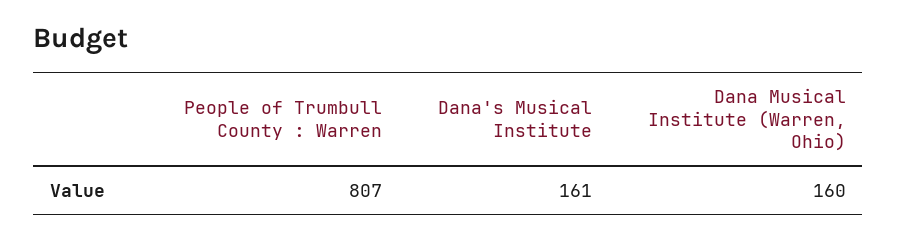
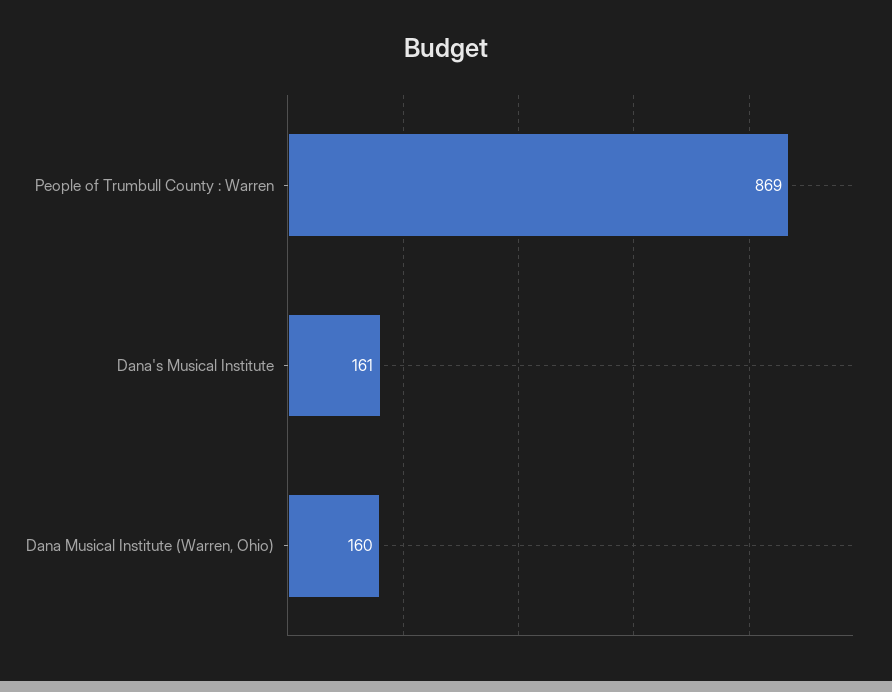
  {
-   "People of Trumbull County : Warren": 807,
+   "People of Trumbull County : Warren": 869,
    "Dana's Musical Institute": 161,
    "Dana Musical Institute (Warren, Ohio)": 160
  }

